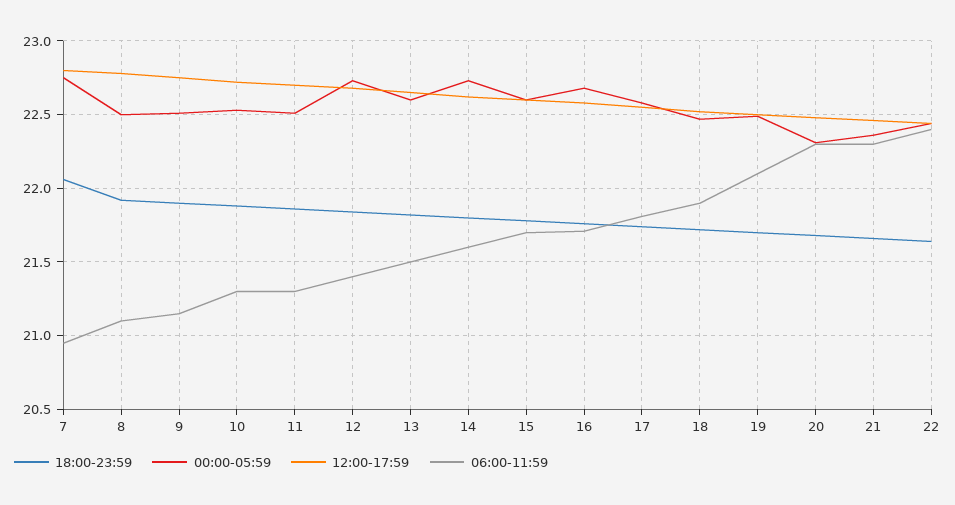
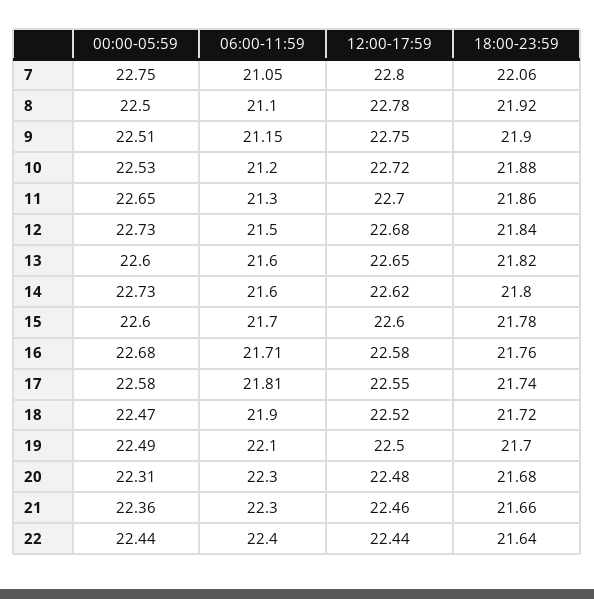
  {
    "18:00-23:59": {
      "7": 22.06,
      "8": 21.92,
      "9": 21.9,
      "10": 21.88,
      "11": 21.86,
      "12": 21.84,
      "13": 21.82,
      "14": 21.8,
      "15": 21.78,
      "16": 21.76,
      "17": 21.74,
      "18": 21.72,
      "19": 21.7,
      "20": 21.68,
      "21": 21.66,
      "22": 21.64
    },
    "00:00-05:59": {
      "7": 22.75,
      "8": 22.5,
      "9": 22.51,
      "10": 22.53,
-     "11": 22.5,
+     "11": 22.65,
      "12": 22.73,
      "13": 22.6,
      "14": 22.73,
      "15": 22.6,
      "16": 22.68,
      "17": 22.58,
      "18": 22.47,
      "19": 22.49,
      "20": 22.31,
      "21": 22.36,
      "22": 22.44
    },
    "12:00-17:59": {
      "7": 22.8,
      "8": 22.78,
      "9": 22.75,
      "10": 22.72,
      "11": 22.7,
      "12": 22.68,
      "13": 22.65,
      "14": 22.62,
      "15": 22.6,
      "16": 22.58,
      "17": 22.55,
      "18": 22.52,
      "19": 22.5,
      "20": 22.48,
      "21": 22.46,
      "22": 22.44
    },
    "06:00-11:59": {
-     "7": 20.95,
+     "7": 21.05,
      "8": 21.1,
      "9": 21.15,
-     "10": 21.3,
+     "10": 21.2,
      "11": 21.3,
-     "12": 21.4,
+     "12": 21.5,
-     "13": 21.5,
+     "13": 21.6,
      "14": 21.6,
      "15": 21.7,
      "16": 21.71,
      "17": 21.81,
      "18": 21.9,
      "19": 22.1,
      "20": 22.3,
      "21": 22.3,
      "22": 22.4
    }
  }

